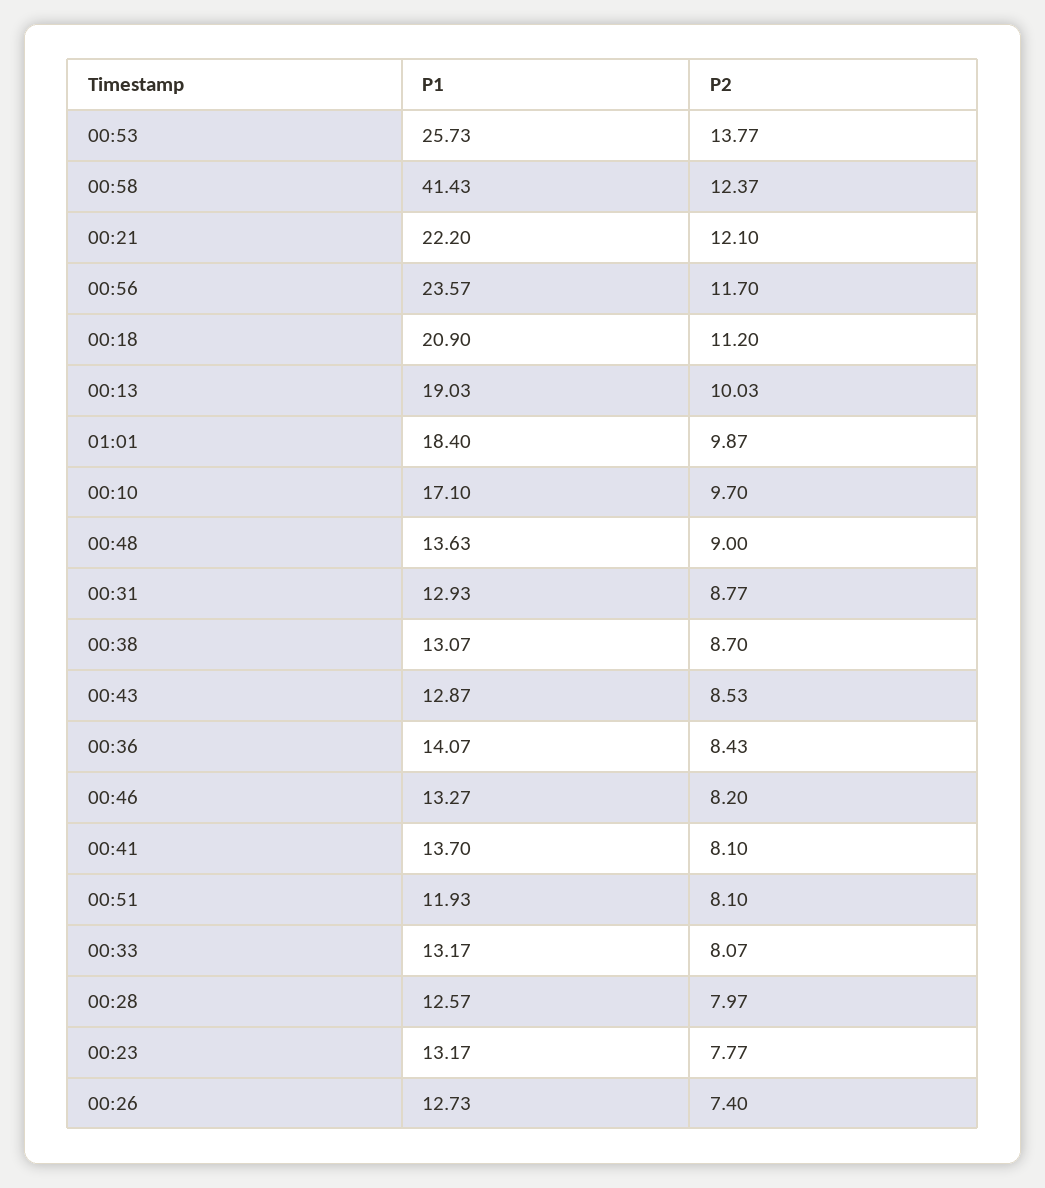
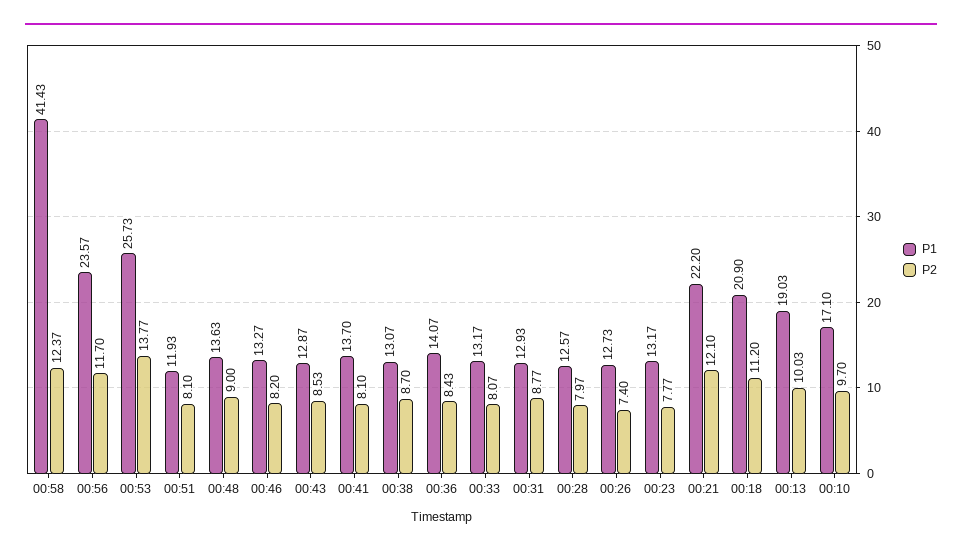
  {
    "P1": {
      "00:53": 25.73,
      "00:58": 41.43,
      "00:21": 22.2,
      "00:56": 23.57,
      "00:18": 20.9,
      "00:13": 19.03,
-     "01:01": 18.4,
      "00:10": 17.1,
      "00:48": 13.63,
      "00:31": 12.93,
      "00:38": 13.07,
      "00:43": 12.87,
      "00:36": 14.07,
      "00:46": 13.27,
      "00:41": 13.7,
      "00:51": 11.93,
      "00:33": 13.17,
      "00:28": 12.57,
      "00:23": 13.17,
      "00:26": 12.73
    },
    "P2": {
      "00:53": 13.77,
      "00:58": 12.37,
      "00:21": 12.1,
      "00:56": 11.7,
      "00:18": 11.2,
      "00:13": 10.03,
-     "01:01": 9.87,
      "00:10": 9.7,
      "00:48": 9,
      "00:31": 8.77,
      "00:38": 8.7,
      "00:43": 8.53,
      "00:36": 8.43,
      "00:46": 8.2,
      "00:41": 8.1,
      "00:51": 8.1,
      "00:33": 8.07,
      "00:28": 7.97,
      "00:23": 7.77,
      "00:26": 7.4
    }
  }

